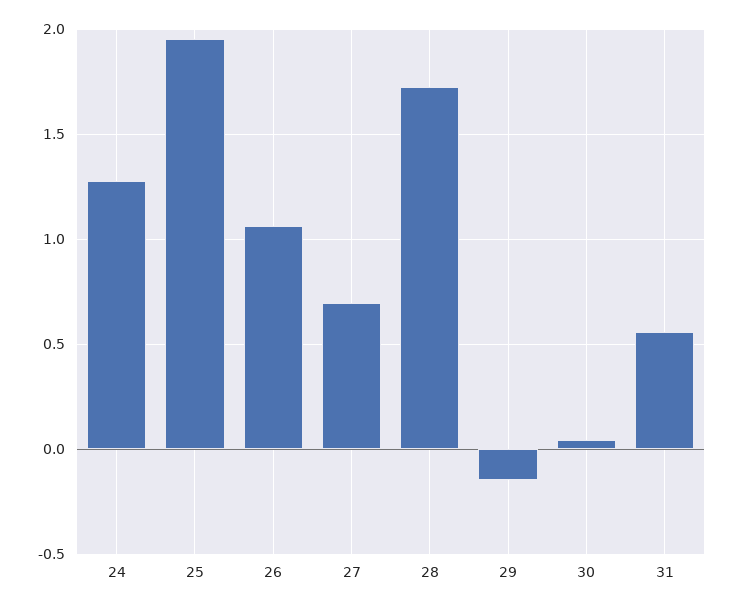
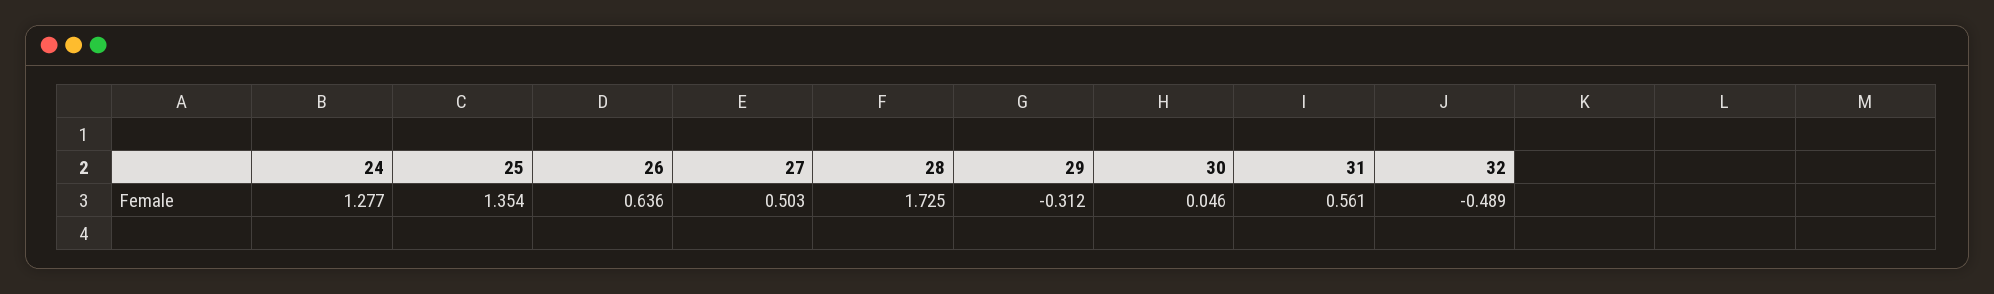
  {
    "24": 1.277,
-   "25": 1.95,
+   "25": 1.354,
-   "26": 1.05,
+   "26": 0.636,
-   "27": 0.7,
+   "27": 0.503,
    "28": 1.725,
-   "29": -0.15,
+   "29": -0.312,
    "30": 0.046,
-   "31": 0.561
+   "31": 0.561,
+   "32": -0.489
  }

